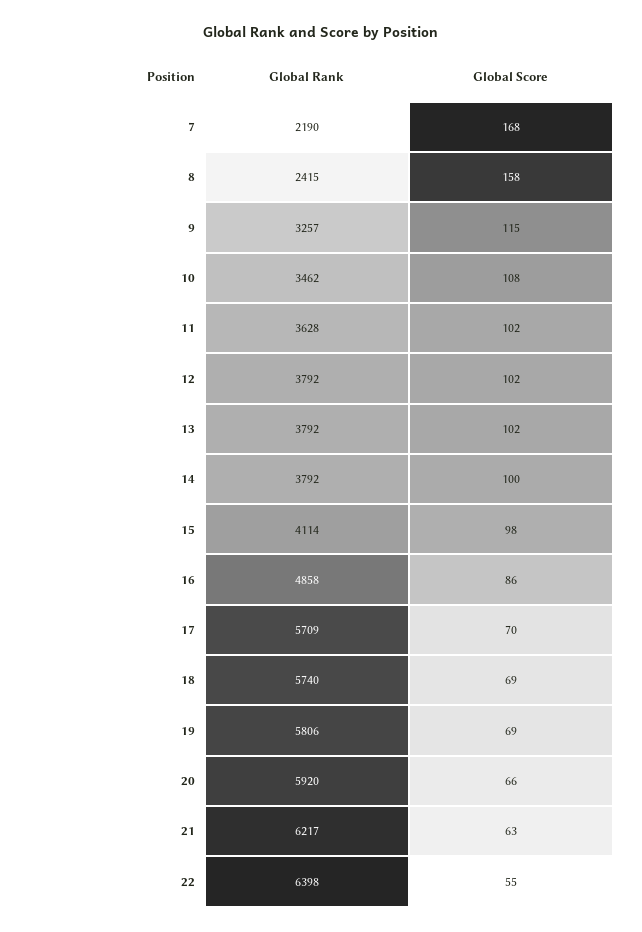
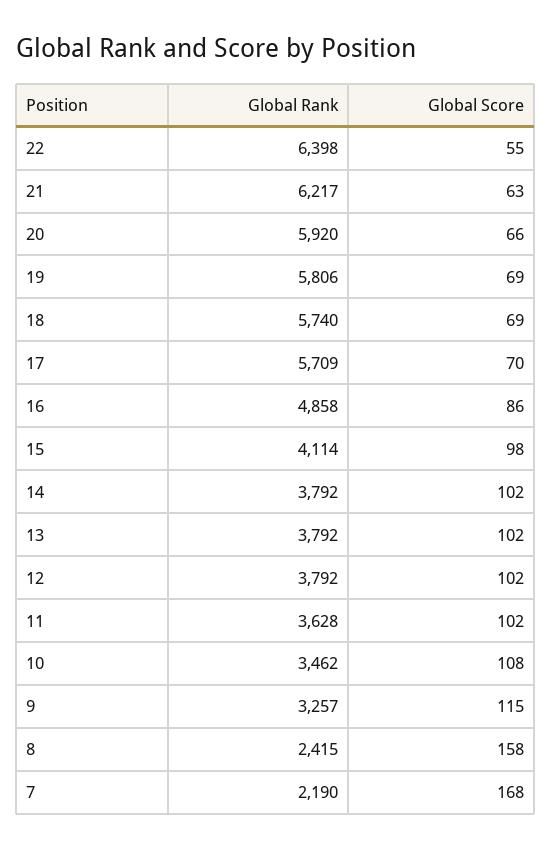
  {
    "Global Rank": {
      "7": 2190,
      "8": 2415,
      "9": 3257,
      "10": 3462,
      "11": 3628,
      "12": 3792,
      "13": 3792,
      "14": 3792,
      "15": 4114,
      "16": 4858,
      "17": 5709,
      "18": 5740,
      "19": 5806,
      "20": 5920,
      "21": 6217,
      "22": 6398
    },
    "Global Score": {
      "7": 168,
      "8": 158,
      "9": 115,
      "10": 108,
      "11": 102,
      "12": 102,
      "13": 102,
-     "14": 100,
+     "14": 102,
      "15": 98,
      "16": 86,
      "17": 70,
      "18": 69,
      "19": 69,
      "20": 66,
      "21": 63,
      "22": 55
    }
  }

